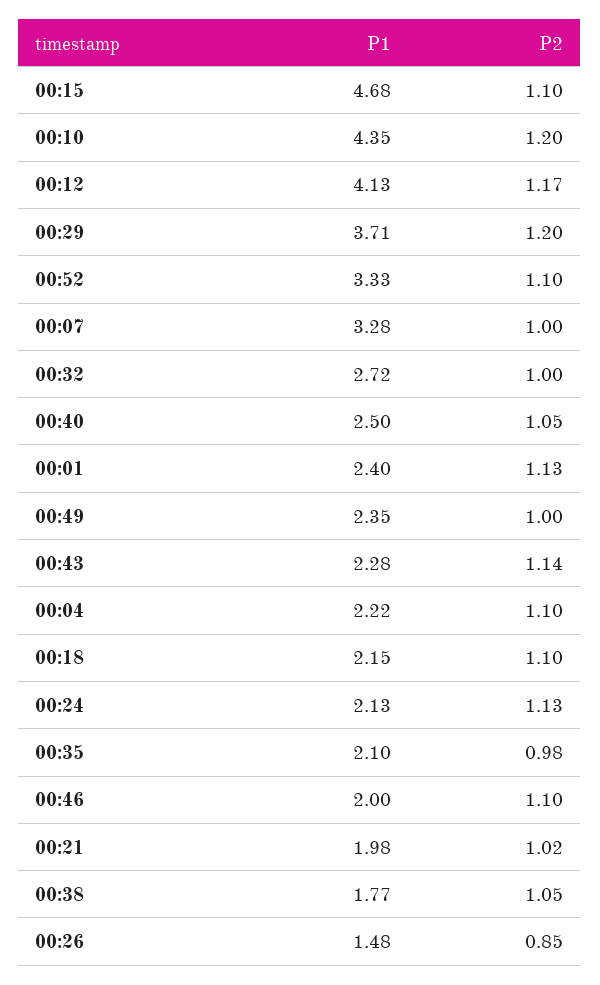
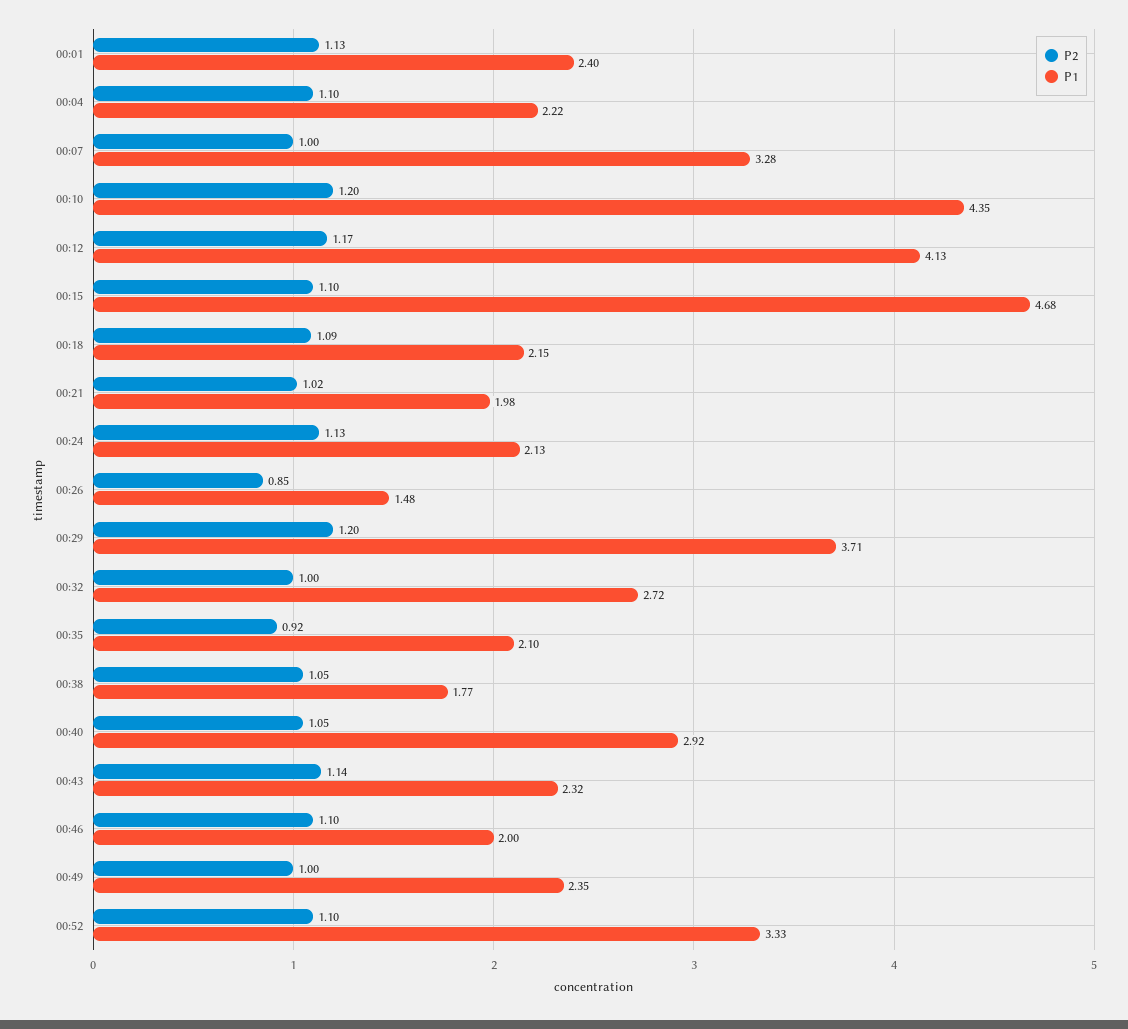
  {
    "P1": {
      "00:15": 4.68,
      "00:10": 4.35,
      "00:12": 4.13,
      "00:29": 3.71,
      "00:52": 3.33,
      "00:07": 3.28,
      "00:32": 2.72,
-     "00:40": 2.5,
+     "00:40": 2.92,
      "00:01": 2.4,
      "00:49": 2.35,
-     "00:43": 2.28,
+     "00:43": 2.32,
      "00:04": 2.22,
      "00:18": 2.15,
      "00:24": 2.13,
      "00:35": 2.1,
      "00:46": 2,
      "00:21": 1.98,
      "00:38": 1.77,
      "00:26": 1.48
    },
    "P2": {
      "00:15": 1.1,
      "00:10": 1.2,
      "00:12": 1.17,
      "00:29": 1.2,
      "00:52": 1.1,
      "00:07": 1,
      "00:32": 1,
      "00:40": 1.05,
      "00:01": 1.13,
      "00:49": 1,
      "00:43": 1.14,
      "00:04": 1.1,
-     "00:18": 1.1,
+     "00:18": 1.09,
      "00:24": 1.13,
-     "00:35": 0.98,
+     "00:35": 0.92,
      "00:46": 1.1,
      "00:21": 1.02,
      "00:38": 1.05,
      "00:26": 0.85
    }
  }

